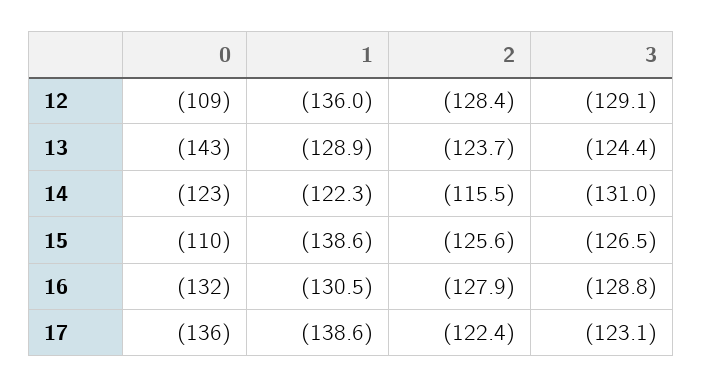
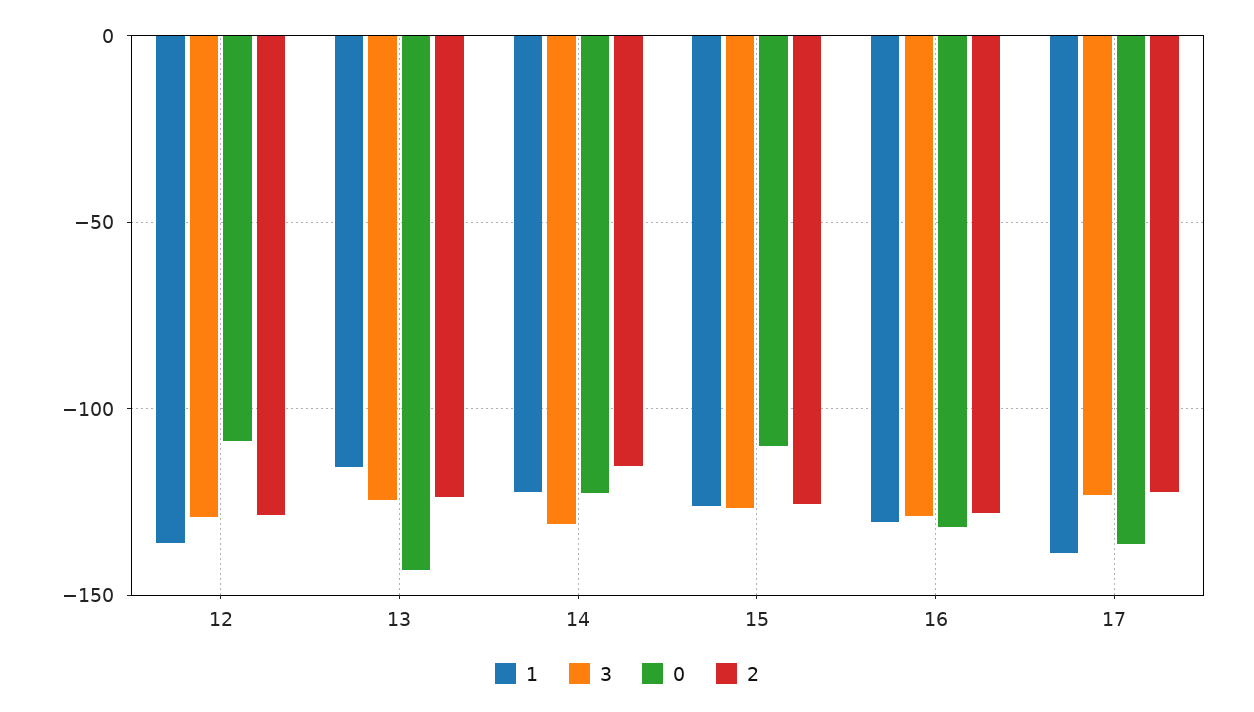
  {
    "0": {
      "12": -109,
      "13": -143,
      "14": -123,
      "15": -110,
      "16": -132,
      "17": -136
    },
    "1": {
      "12": -136,
-     "13": -128.9,
+     "13": -115,
      "14": -122.3,
-     "15": -138.6,
+     "15": -125,
      "16": -130.5,
      "17": -138.6
    },
    "2": {
      "12": -128.4,
      "13": -123.7,
      "14": -115.5,
      "15": -125.6,
      "16": -127.9,
      "17": -122.4
    },
    "3": {
      "12": -129.1,
      "13": -124.4,
      "14": -131,
      "15": -126.5,
      "16": -128.8,
      "17": -123.1
    }
  }

